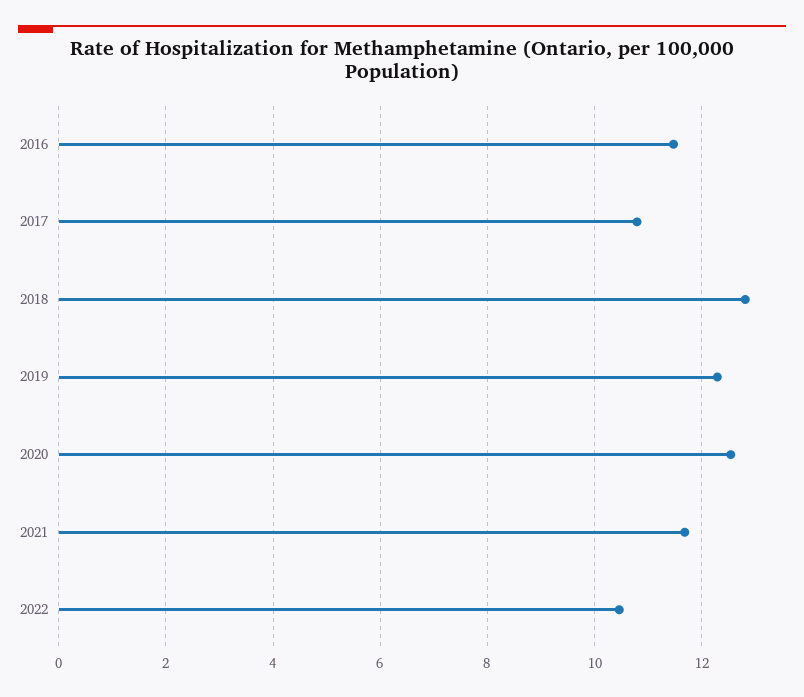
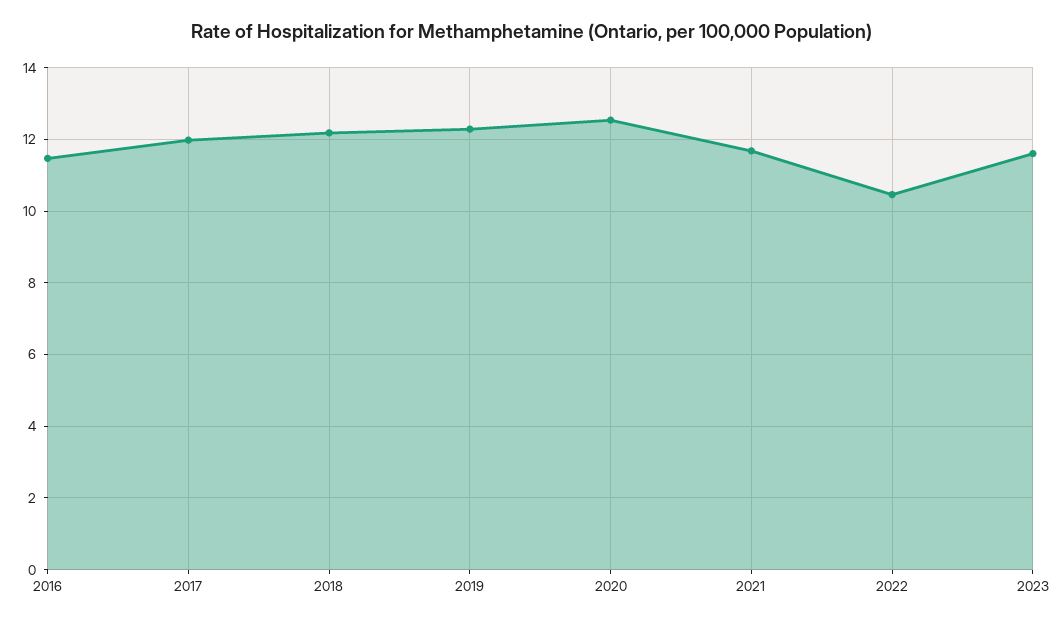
  {
    "2016": 11.4,
-   "2017": 10.8,
+   "2017": 12,
-   "2018": 12.8,
+   "2018": 12.2,
    "2019": 12.2,
    "2020": 12.6,
    "2021": 11.6,
-   "2022": 10.4
+   "2022": 10.4,
+   "2023": 11.6
  }

